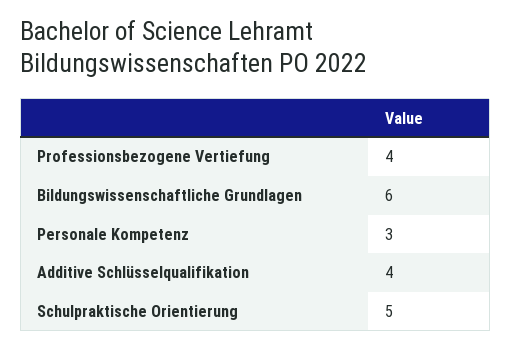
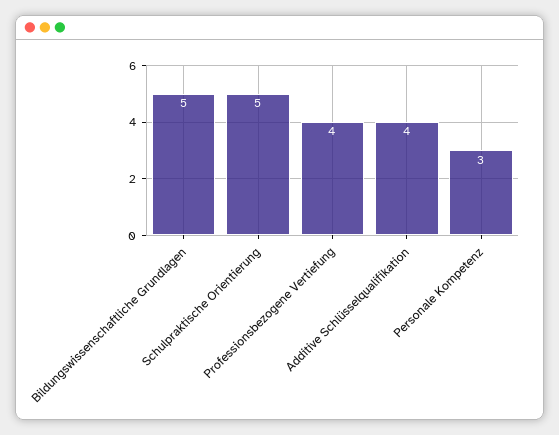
  {
    "Professionsbezogene Vertiefung": 4,
-   "Bildungswissenschaftliche Grundlagen": 6,
+   "Bildungswissenschaftliche Grundlagen": 5,
    "Personale Kompetenz": 3,
    "Additive Schlüsselqualifikation": 4,
    "Schulpraktische Orientierung": 5
  }

